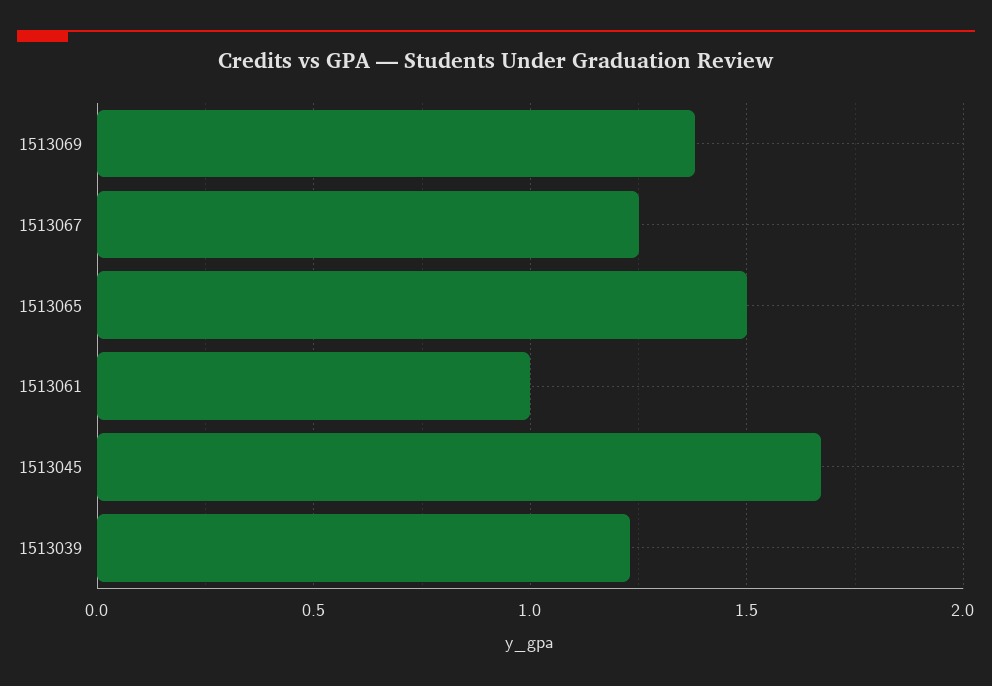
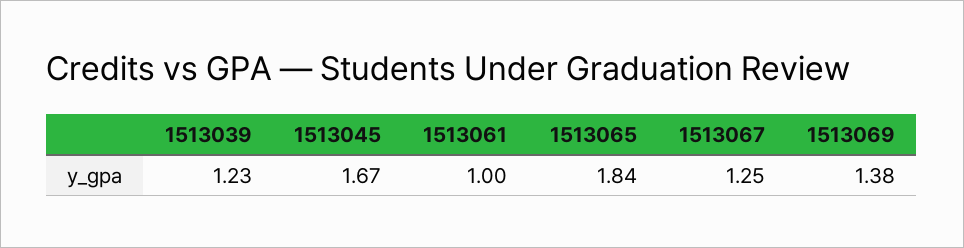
  {
    "1513069": 1.38,
    "1513067": 1.25,
-   "1513065": 1.5,
+   "1513065": 1.84,
    "1513061": 1,
    "1513045": 1.67,
    "1513039": 1.23
  }

